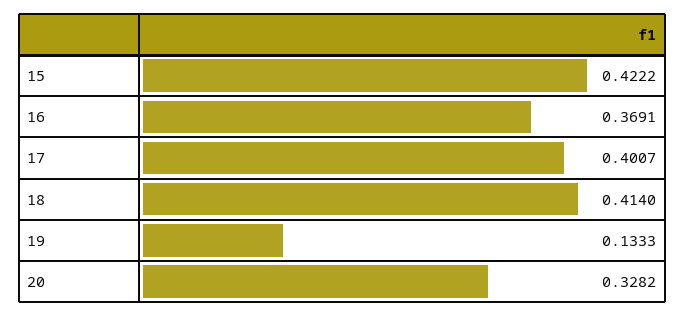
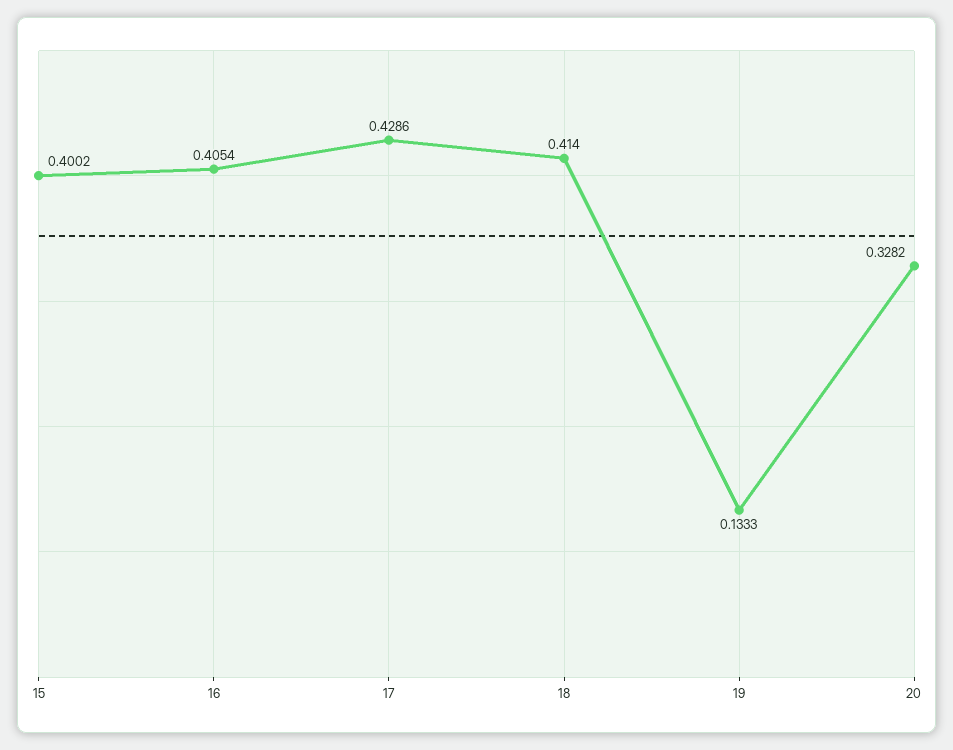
  {
-   "15": 0.4222,
+   "15": 0.4002,
-   "16": 0.3691,
+   "16": 0.4054,
-   "17": 0.4007,
+   "17": 0.4286,
    "18": 0.414,
    "19": 0.1333,
    "20": 0.3282
  }

